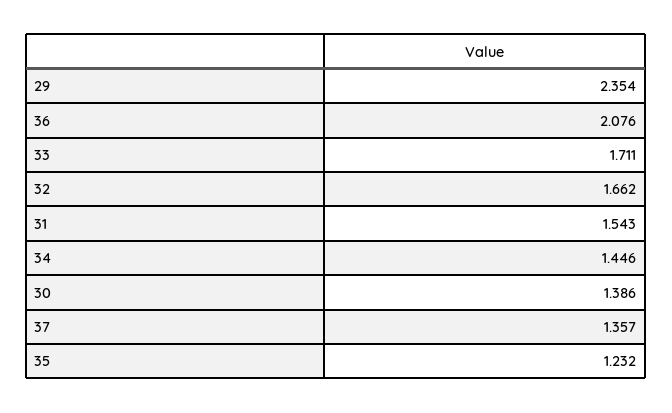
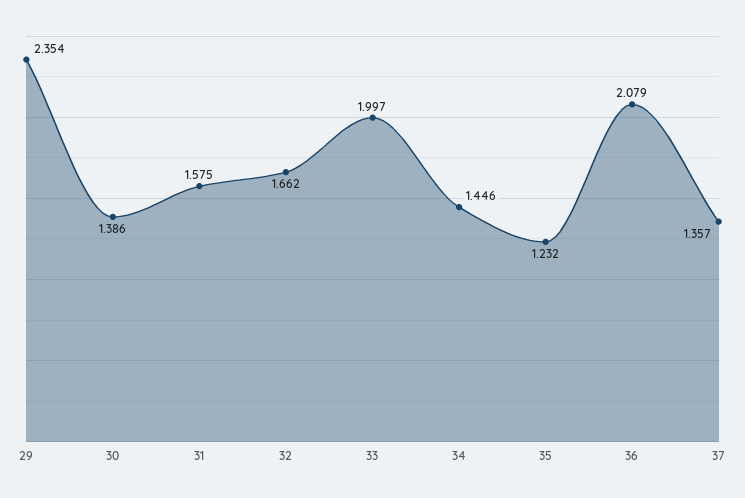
  {
    "29": 2.354,
-   "36": 2.076,
+   "36": 2.079,
-   "33": 1.711,
+   "33": 1.997,
    "32": 1.662,
-   "31": 1.543,
+   "31": 1.575,
    "34": 1.446,
    "30": 1.386,
    "37": 1.357,
    "35": 1.232
  }

